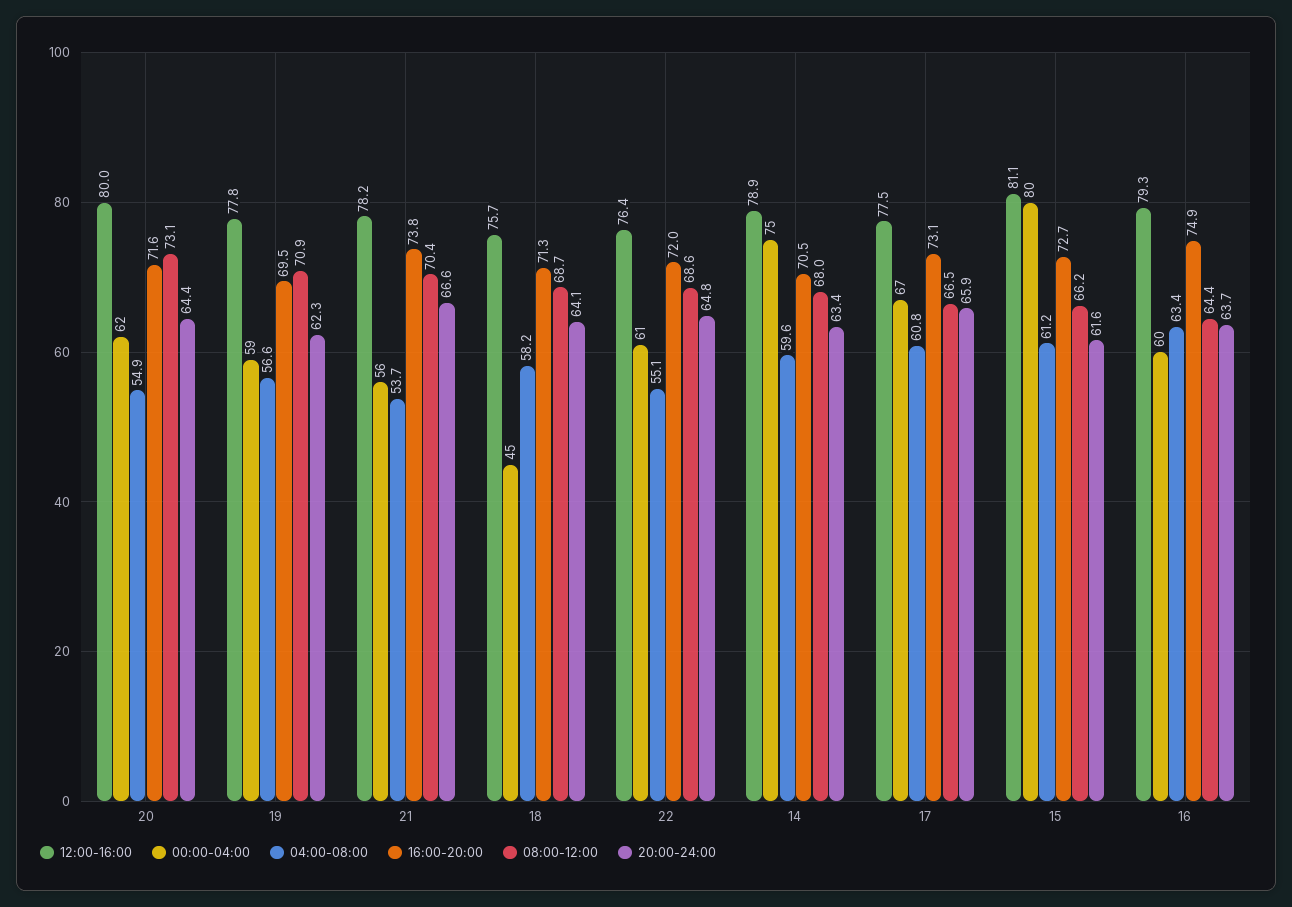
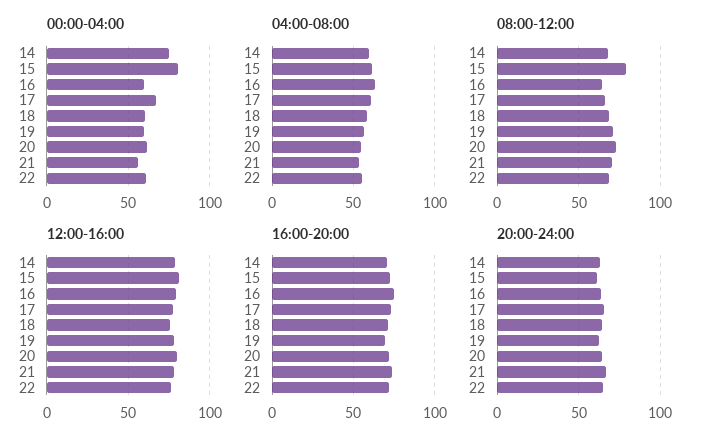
  {
    "12:00-16:00": {
      "20": 80,
      "19": 77.8,
      "21": 78.2,
      "18": 75.7,
      "22": 76.4,
      "14": 78.9,
      "17": 77.5,
      "15": 81.1,
      "16": 79.3
    },
    "00:00-04:00": {
      "20": 62,
      "19": 59,
      "21": 56,
-     "18": 45,
+     "18": 60,
      "22": 61,
      "14": 75,
      "17": 67,
      "15": 80,
      "16": 60
    },
    "04:00-08:00": {
      "20": 54.9,
      "19": 56.6,
      "21": 53.7,
      "18": 58.2,
      "22": 55.1,
      "14": 59.6,
      "17": 60.8,
      "15": 61.2,
      "16": 63.4
    },
    "16:00-20:00": {
      "20": 71.6,
      "19": 69.5,
      "21": 73.8,
      "18": 71.3,
      "22": 72,
      "14": 70.5,
      "17": 73.1,
      "15": 72.7,
      "16": 74.9
    },
    "08:00-12:00": {
      "20": 73.1,
      "19": 70.9,
      "21": 70.4,
      "18": 68.7,
      "22": 68.6,
      "14": 68,
      "17": 66.5,
-     "15": 66.2,
+     "15": 80,
      "16": 64.4
    },
    "20:00-24:00": {
      "20": 64.4,
      "19": 62.3,
      "21": 66.6,
      "18": 64.1,
      "22": 64.8,
      "14": 63.4,
      "17": 65.9,
      "15": 61.6,
      "16": 63.7
    }
  }

